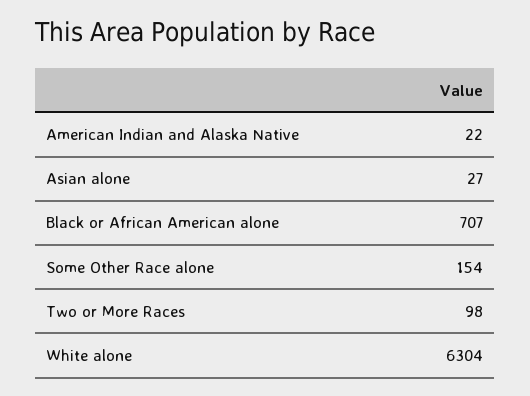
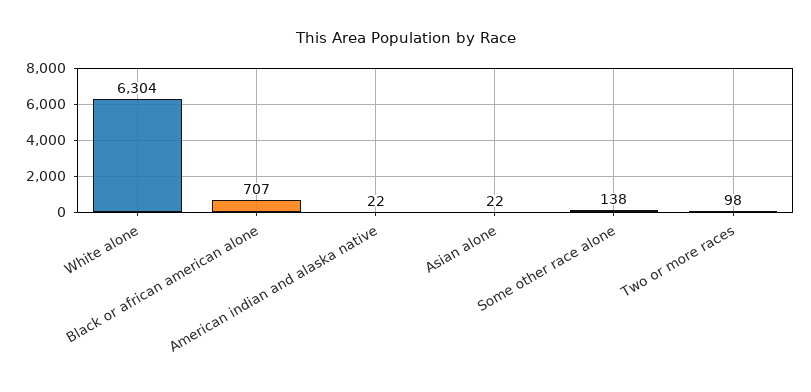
  {
    "American Indian and Alaska Native": 22,
-   "Asian alone": 27,
+   "Asian alone": 22,
    "Black or African American alone": 707,
-   "Some Other Race alone": 154,
+   "Some Other Race alone": 138,
    "Two or More Races": 98,
    "White alone": 6304
  }

